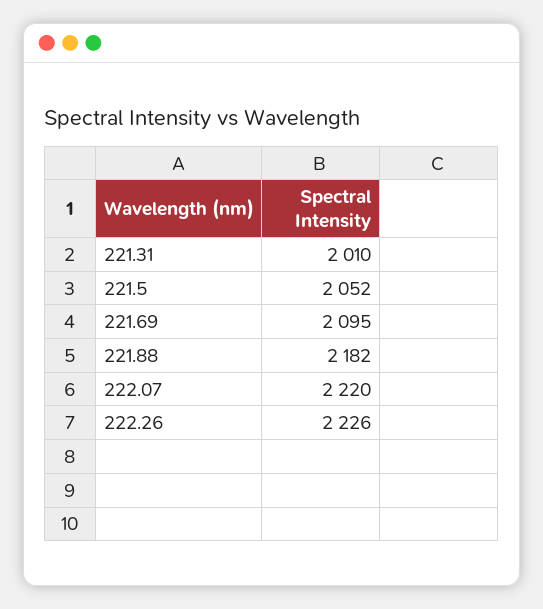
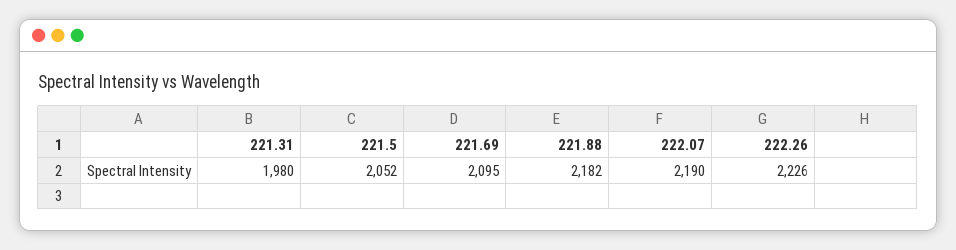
  {
-   "221.31": 2010,
+   "221.31": 1980,
    "221.5": 2052,
    "221.69": 2095,
    "221.88": 2182,
-   "222.07": 2220,
+   "222.07": 2190,
    "222.26": 2226
  }

